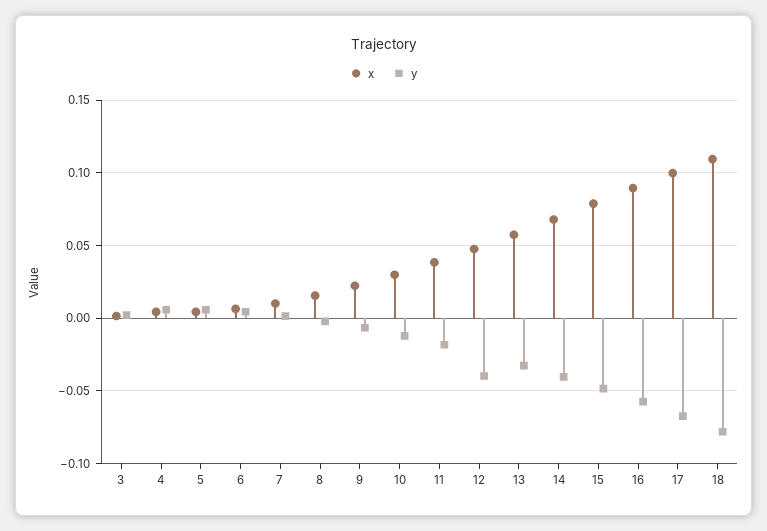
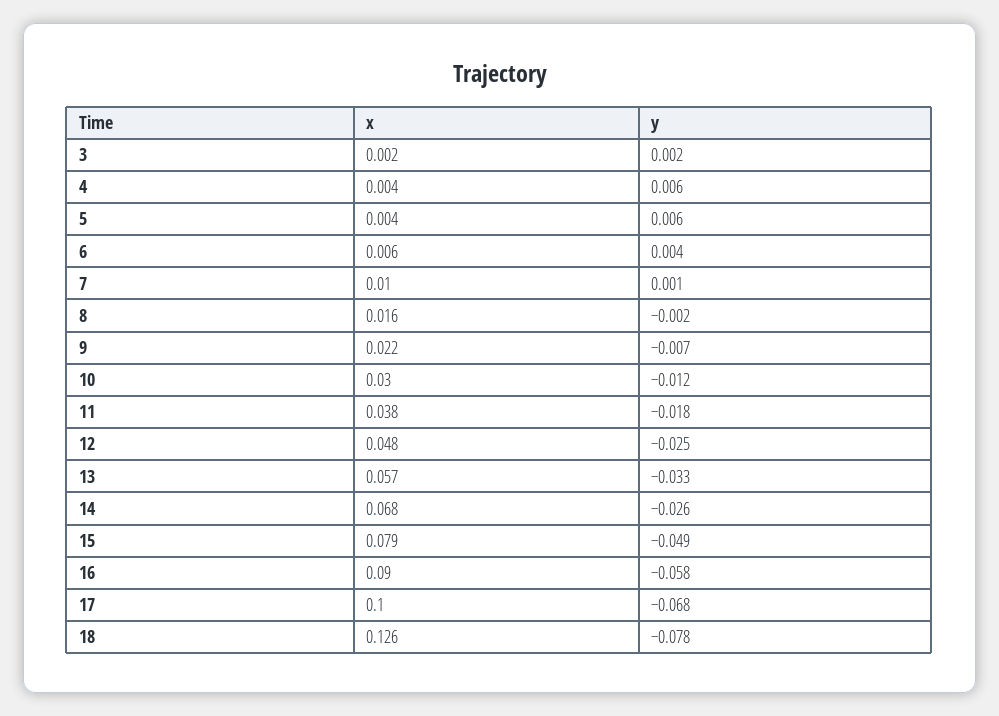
  {
    "x": {
      "3": 0.002,
      "4": 0.004,
      "5": 0.004,
      "6": 0.006,
      "7": 0.01,
      "8": 0.016,
      "9": 0.022,
      "10": 0.03,
      "11": 0.038,
      "12": 0.048,
      "13": 0.057,
      "14": 0.068,
      "15": 0.079,
      "16": 0.09,
      "17": 0.1,
-     "18": 0.11
+     "18": 0.126
    },
    "y": {
      "3": 0.002,
      "4": 0.006,
      "5": 0.006,
      "6": 0.004,
      "7": 0.001,
      "8": -0.002,
      "9": -0.007,
      "10": -0.012,
      "11": -0.018,
-     "12": -0.04,
+     "12": -0.025,
      "13": -0.033,
-     "14": -0.04,
+     "14": -0.026,
      "15": -0.049,
      "16": -0.058,
      "17": -0.068,
      "18": -0.078
    }
  }

